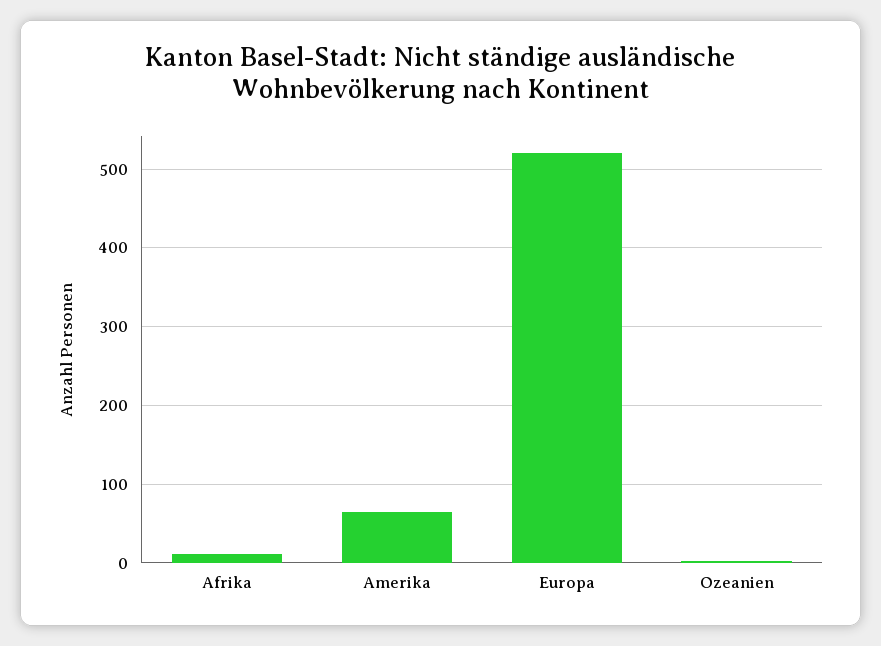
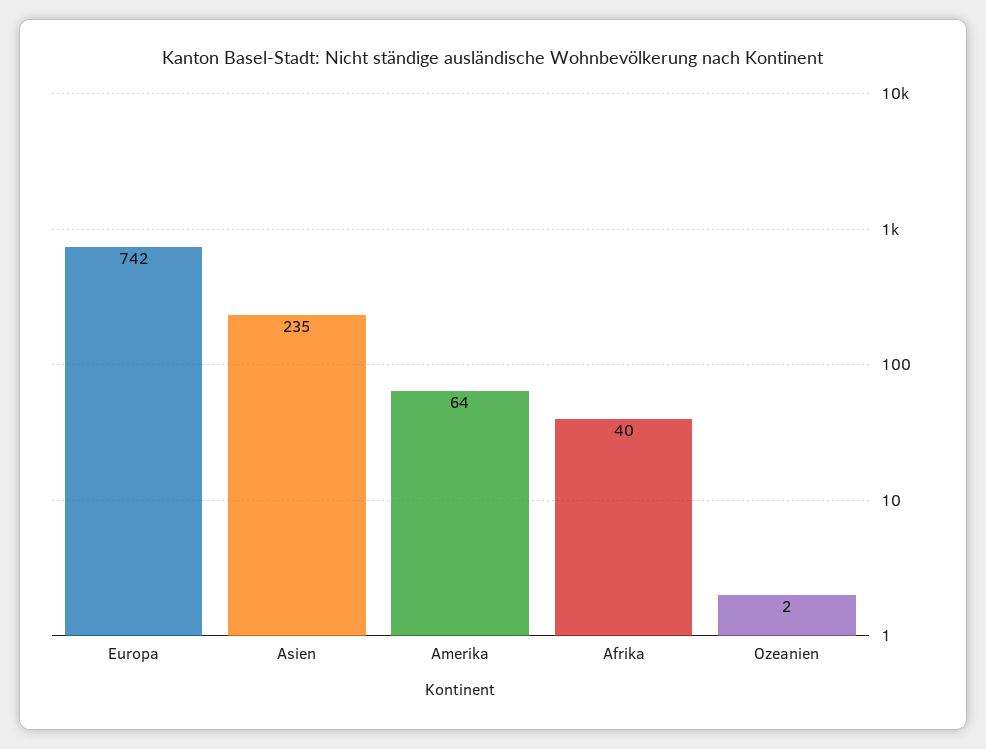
  {
-   "Afrika": 10,
+   "Afrika": 40,
    "Amerika": 64,
-   "Europa": 520,
+   "Europa": 742,
-   "Ozeanien": 2
+   "Ozeanien": 2,
+   "Asien": 235
  }

